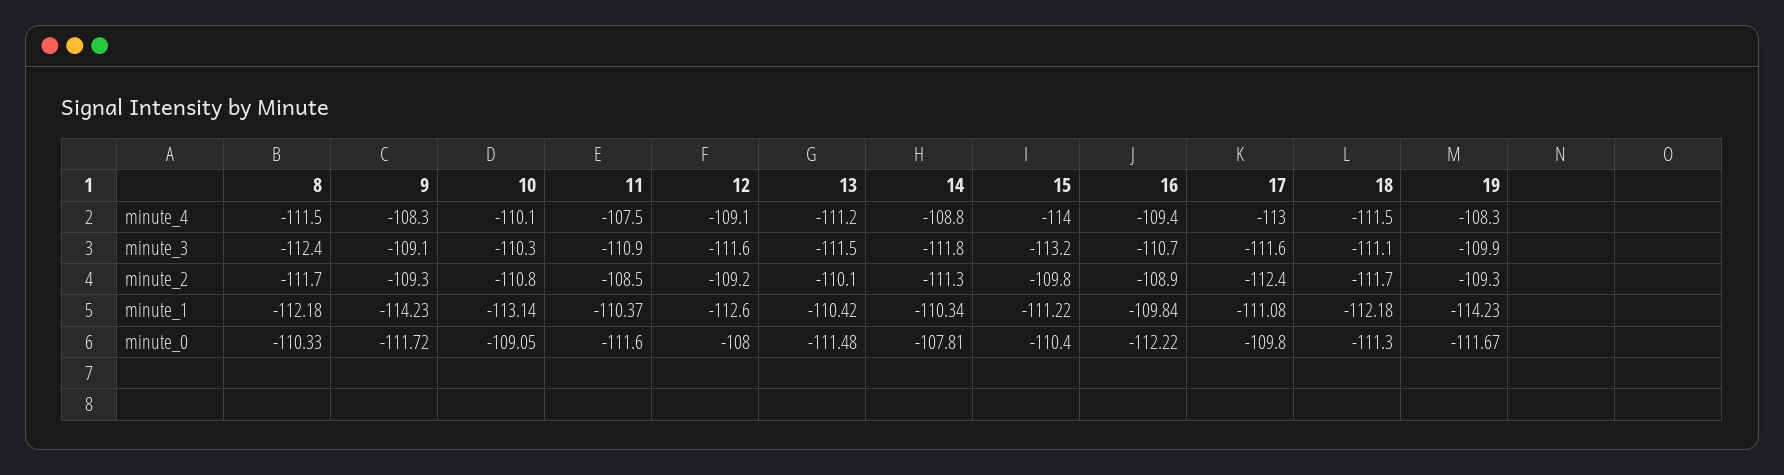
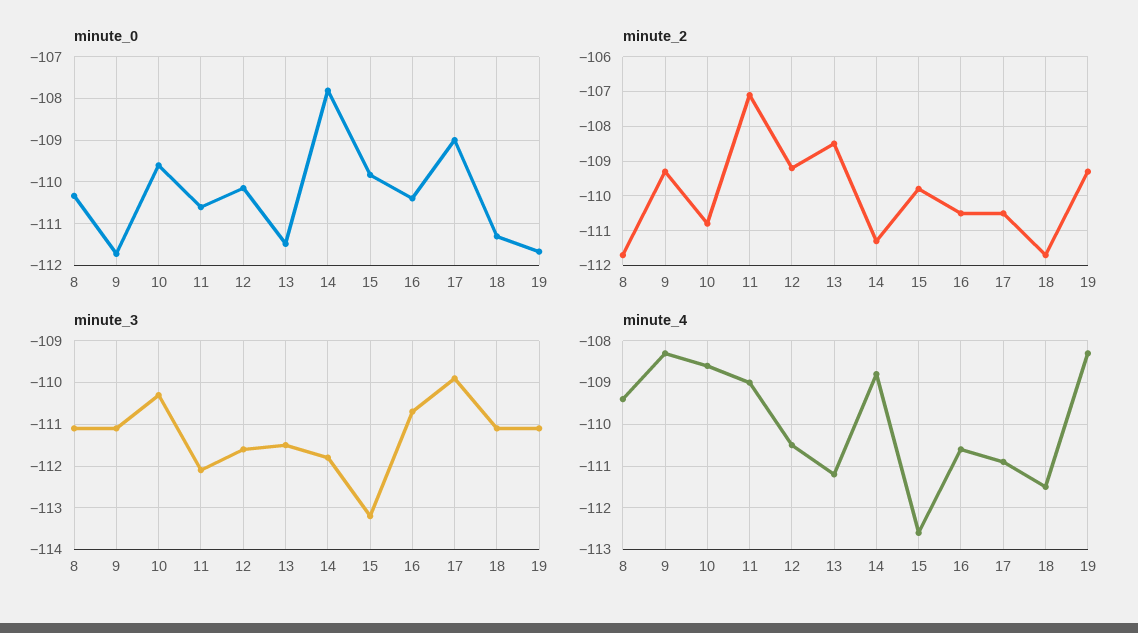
  {
    "minute_4": {
-     "8": -111.5,
+     "8": -109.5,
      "9": -108.3,
-     "10": -110.1,
+     "10": -108.5,
-     "11": -107.5,
+     "11": -109,
-     "12": -109.1,
+     "12": -110.5,
      "13": -111.2,
      "14": -108.8,
-     "15": -114,
+     "15": -112.5,
-     "16": -109.4,
+     "16": -110.5,
-     "17": -113,
+     "17": -111,
      "18": -111.5,
      "19": -108.3
    },
    "minute_3": {
-     "8": -112.4,
+     "8": -111,
-     "9": -109.1,
+     "9": -111,
      "10": -110.3,
-     "11": -110.9,
+     "11": -112,
      "12": -111.6,
      "13": -111.5,
      "14": -111.8,
      "15": -113.2,
      "16": -110.7,
-     "17": -111.6,
+     "17": -110,
      "18": -111.1,
-     "19": -109.9
+     "19": -111
    },
    "minute_2": {
      "8": -111.7,
      "9": -109.3,
      "10": -110.8,
-     "11": -108.5,
+     "11": -107,
      "12": -109.2,
-     "13": -110.1,
+     "13": -108.5,
      "14": -111.3,
      "15": -109.8,
-     "16": -108.9,
+     "16": -110.5,
-     "17": -112.4,
+     "17": -110.5,
      "18": -111.7,
      "19": -109.3
    },
-   "minute_1": {
-     "8": -112.18,
-     "9": -114.23,
-     "10": -113.14,
-     "11": -110.37,
-     "12": -112.6,
-     "13": -110.42,
-     "14": -110.34,
-     "15": -111.22,
-     "16": -109.84,
-     "17": -111.08,
-     "18": -112.18,
-     "19": -114.23
-   },
    "minute_0": {
      "8": -110.33,
      "9": -111.72,
-     "10": -109.05,
+     "10": -109.6,
-     "11": -111.6,
+     "11": -110.6,
-     "12": -108,
+     "12": -110.2,
      "13": -111.48,
      "14": -107.81,
-     "15": -110.4,
+     "15": -109.8,
-     "16": -112.22,
+     "16": -110.4,
-     "17": -109.8,
+     "17": -109,
      "18": -111.3,
      "19": -111.67
    }
  }

